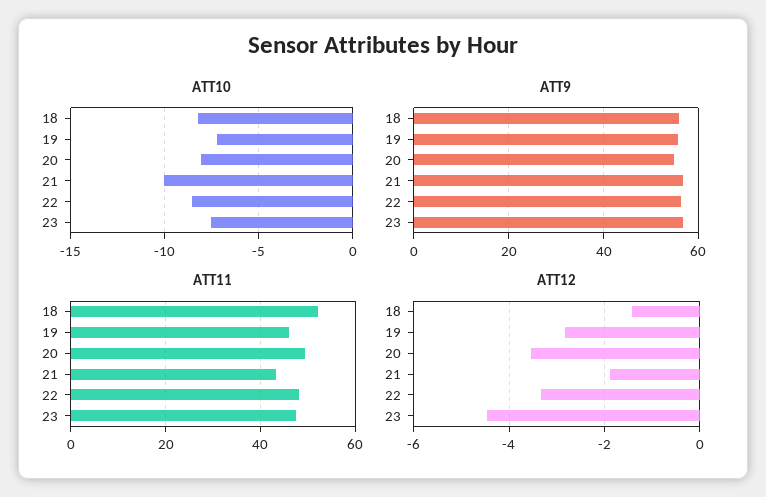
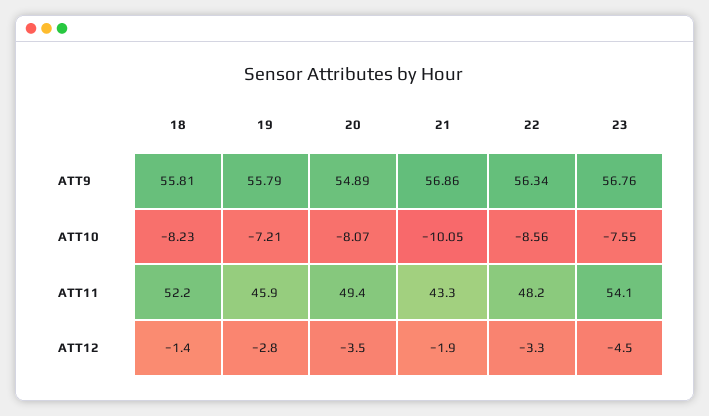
  {
    "ATT10": {
      "18": -8.23,
      "19": -7.21,
      "20": -8.07,
      "21": -10.05,
      "22": -8.56,
      "23": -7.55
    },
    "ATT9": {
      "18": 55.81,
      "19": 55.79,
      "20": 54.89,
      "21": 56.86,
      "22": 56.34,
      "23": 56.76
    },
    "ATT11": {
      "18": 52.2,
      "19": 45.9,
      "20": 49.4,
      "21": 43.3,
      "22": 48.2,
-     "23": 48
+     "23": 54.1
    },
    "ATT12": {
      "18": -1.4,
      "19": -2.8,
      "20": -3.5,
      "21": -1.9,
      "22": -3.3,
      "23": -4.5
    }
  }

